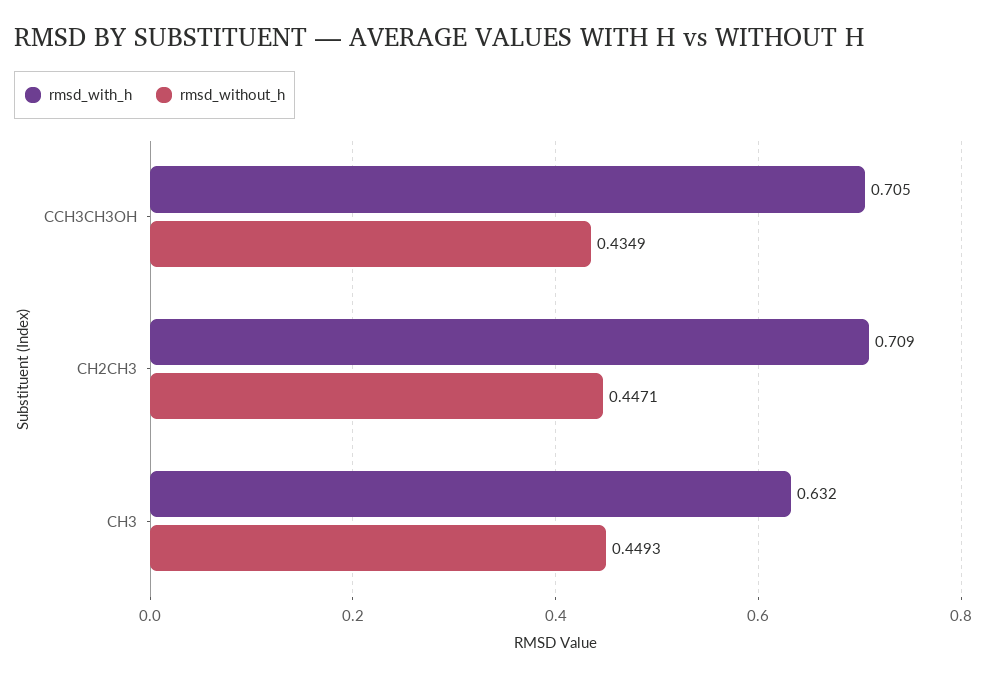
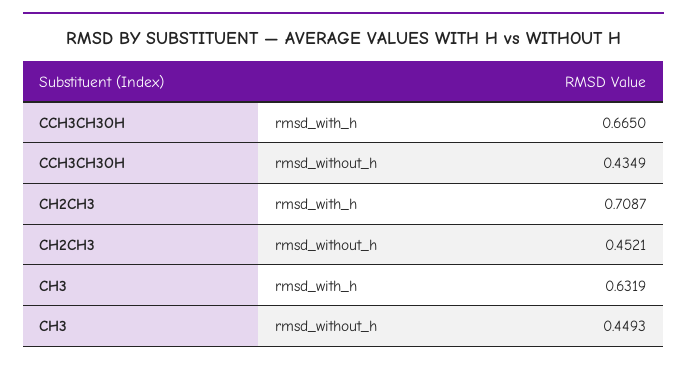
  {
    "rmsd_with_h": {
-     "CCH3CH3OH": 0.705,
+     "CCH3CH3OH": 0.665,
      "CH2CH3": 0.7087,
      "CH3": 0.6319
    },
    "rmsd_without_h": {
      "CCH3CH3OH": 0.4349,
-     "CH2CH3": 0.4471,
+     "CH2CH3": 0.4521,
      "CH3": 0.4493
    }
  }

